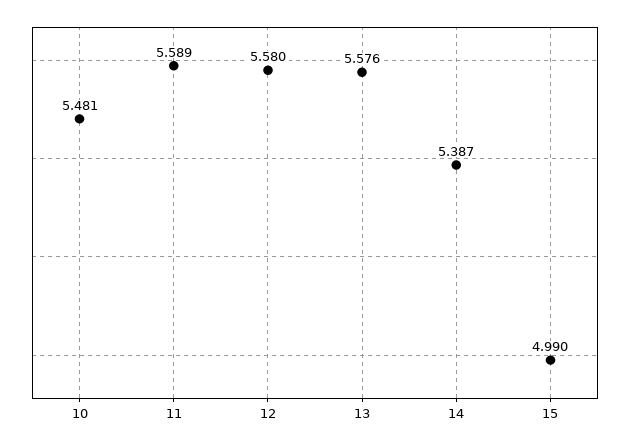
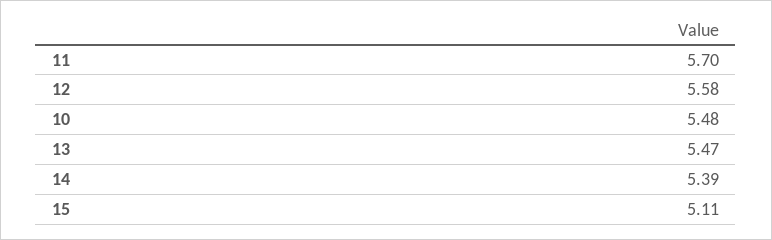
  {
    "10": 5.481,
-   "11": 5.589,
+   "11": 5.7,
    "12": 5.58,
-   "13": 5.576,
+   "13": 5.47,
    "14": 5.387,
-   "15": 4.99
+   "15": 5.11
  }

